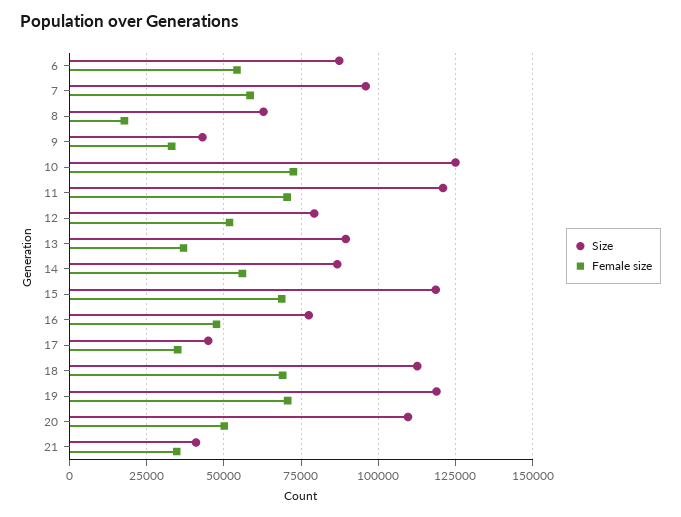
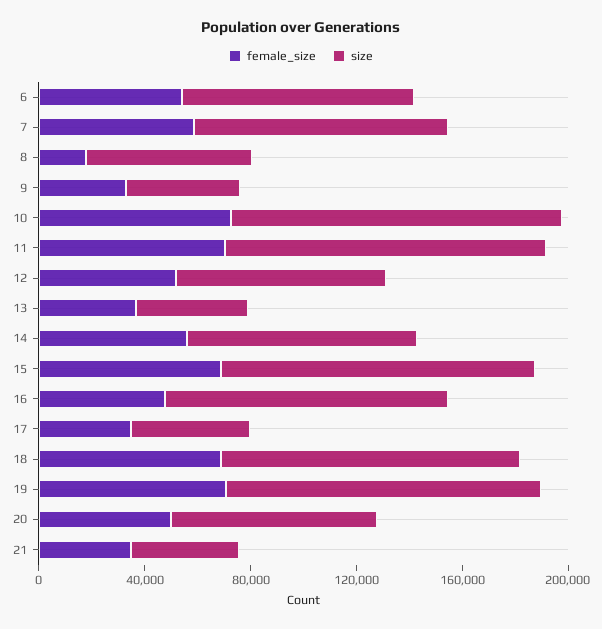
  {
    "Size": {
      "6": 87500,
      "7": 95000,
      "8": 62500,
      "9": 42500,
      "10": 125000,
      "11": 120000,
      "12": 80000,
-     "13": 90000,
+     "13": 40000,
      "14": 87500,
      "15": 117500,
-     "16": 77500,
+     "16": 110000,
      "17": 45000,
      "18": 112500,
      "19": 120000,
-     "20": 110000,
+     "20": 80000,
      "21": 40000
    },
    "Female size": {
      "6": 55000,
      "7": 57500,
      "8": 17500,
      "9": 32500,
      "10": 72500,
      "11": 70000,
      "12": 52500,
      "13": 37500,
      "14": 55000,
      "15": 70000,
      "16": 47500,
      "17": 35000,
      "18": 70000,
      "19": 70000,
      "20": 50000,
      "21": 35000
    }
  }

